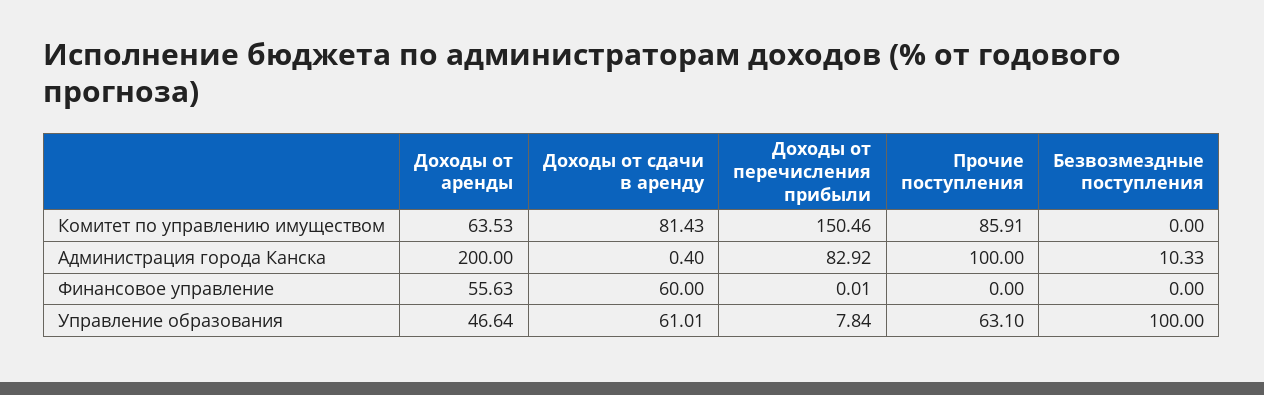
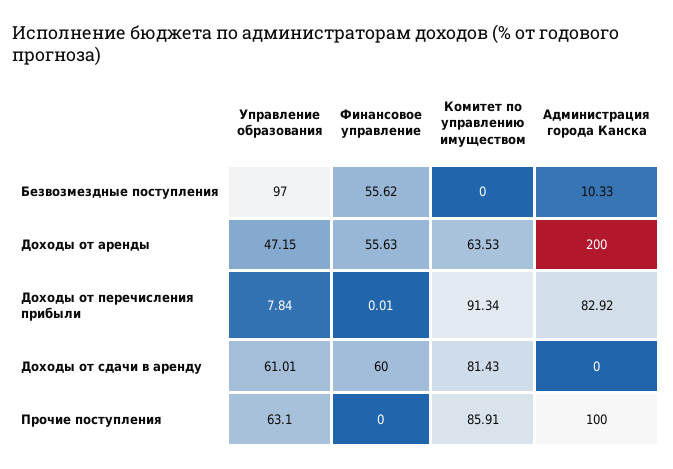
  {
    "Доходы от аренды": {
      "Комитет по управлению имуществом": 63.53,
      "Администрация города Канска": 200,
      "Финансовое управление": 55.63,
-     "Управление образования": 46.64
+     "Управление образования": 47.15
    },
    "Доходы от сдачи в аренду": {
      "Комитет по управлению имуществом": 81.43,
-     "Администрация города Канска": 0.4,
+     "Администрация города Канска": 0,
      "Финансовое управление": 60,
      "Управление образования": 61.01
    },
    "Доходы от перечисления прибыли": {
-     "Комитет по управлению имуществом": 150.46,
+     "Комитет по управлению имуществом": 91.34,
      "Администрация города Канска": 82.92,
      "Финансовое управление": 0.01,
      "Управление образования": 7.84
    },
    "Прочие поступления": {
      "Комитет по управлению имуществом": 85.91,
      "Администрация города Канска": 100,
      "Финансовое управление": 0,
      "Управление образования": 63.1
    },
    "Безвозмездные поступления": {
      "Комитет по управлению имуществом": 0,
      "Администрация города Канска": 10.33,
-     "Финансовое управление": 0,
+     "Финансовое управление": 55.62,
-     "Управление образования": 100
+     "Управление образования": 97
    }
  }

